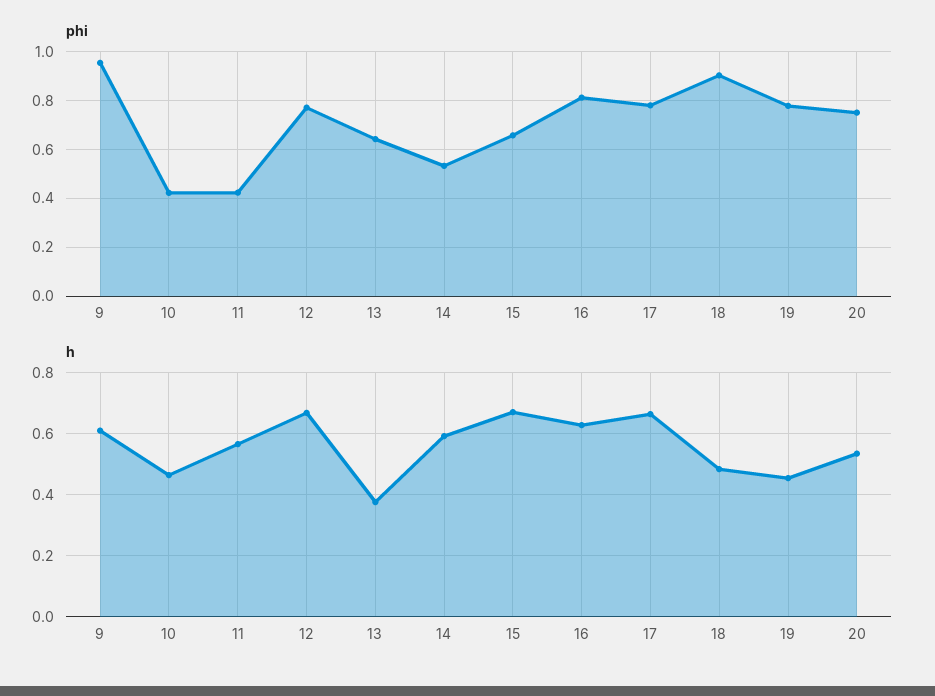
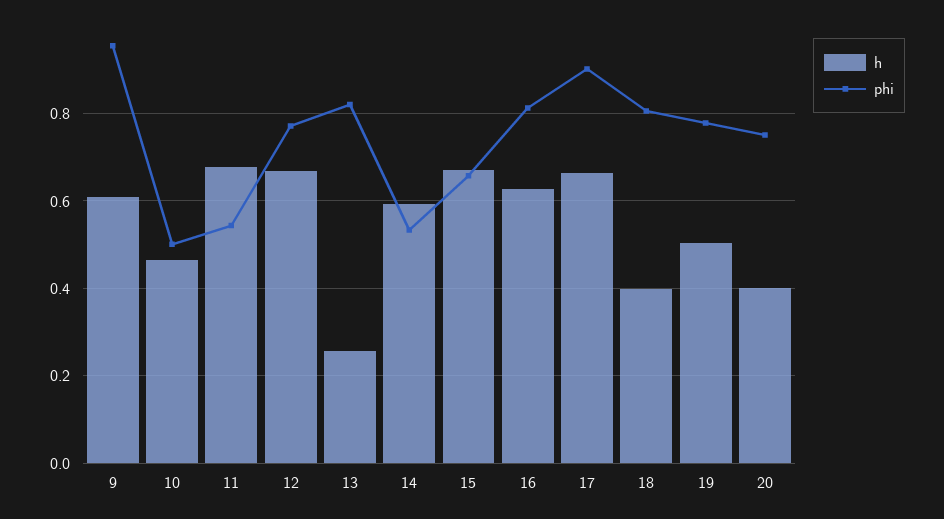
  {
    "phi": {
      "9": 0.96,
-     "10": 0.425,
+     "10": 0.5,
-     "11": 0.425,
+     "11": 0.54,
      "12": 0.78,
-     "13": 0.65,
+     "13": 0.82,
      "14": 0.54,
      "15": 0.66,
      "16": 0.82,
-     "17": 0.775,
+     "17": 0.9,
-     "18": 0.9,
+     "18": 0.8,
      "19": 0.78,
      "20": 0.76
    },
    "h": {
      "9": 0.62,
      "10": 0.46,
-     "11": 0.56,
+     "11": 0.68,
      "12": 0.66,
-     "13": 0.38,
+     "13": 0.26,
      "14": 0.6,
      "15": 0.68,
      "16": 0.62,
      "17": 0.66,
-     "18": 0.48,
+     "18": 0.4,
-     "19": 0.46,
+     "19": 0.5,
-     "20": 0.54
+     "20": 0.4
    }
  }

